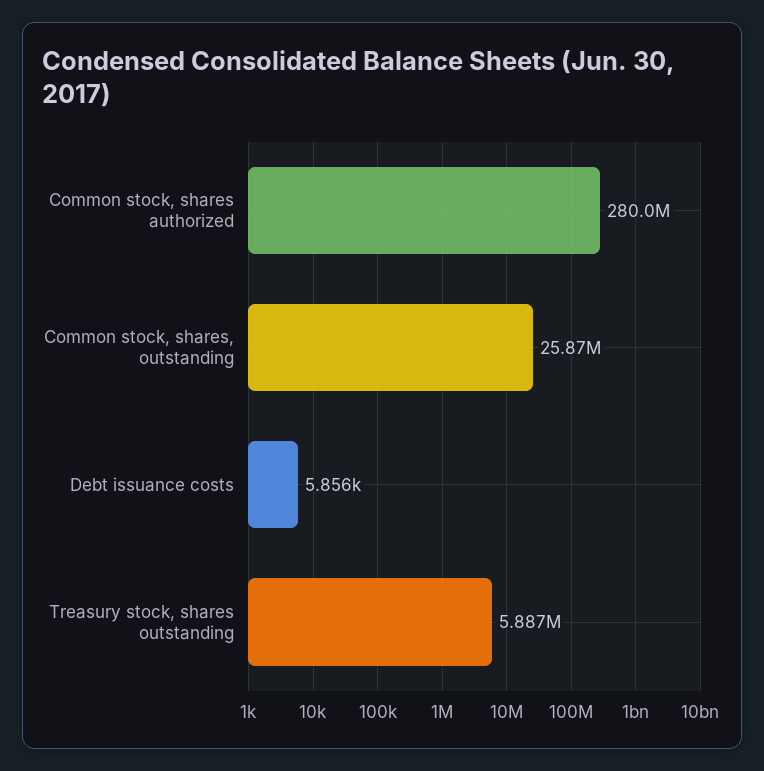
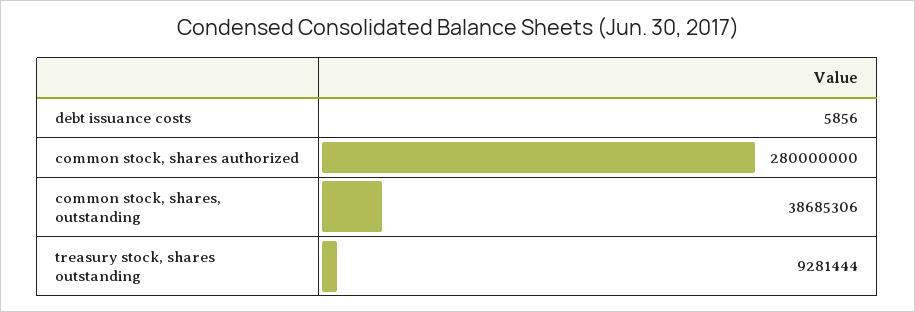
  {
    "Common stock, shares authorized": 280000000,
-   "Common stock, shares, outstanding": 25870000,
+   "Common stock, shares, outstanding": 38685306,
    "Debt issuance costs": 5856,
-   "Treasury stock, shares outstanding": 5887000
+   "Treasury stock, shares outstanding": 9281444
  }

